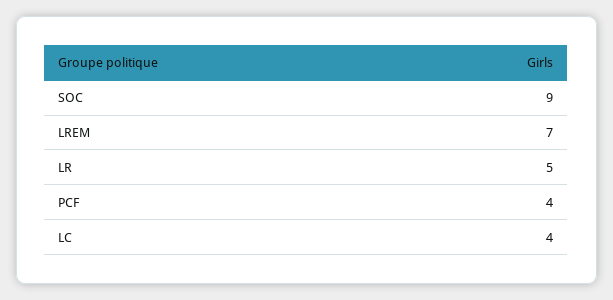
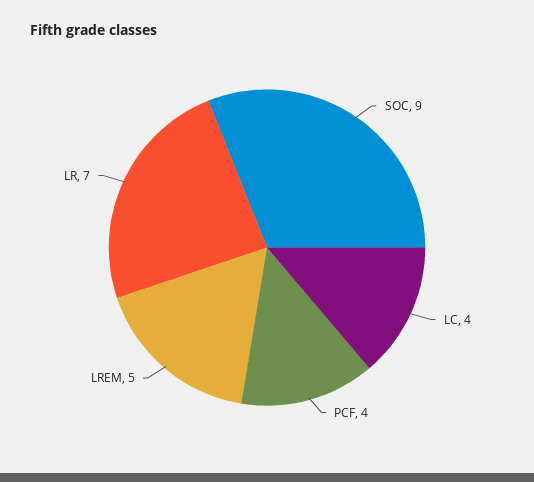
  {
    "SOC": 9,
-   "LREM": 7,
+   "LREM": 5,
-   "LR": 5,
+   "LR": 7,
    "PCF": 4,
    "LC": 4
  }

